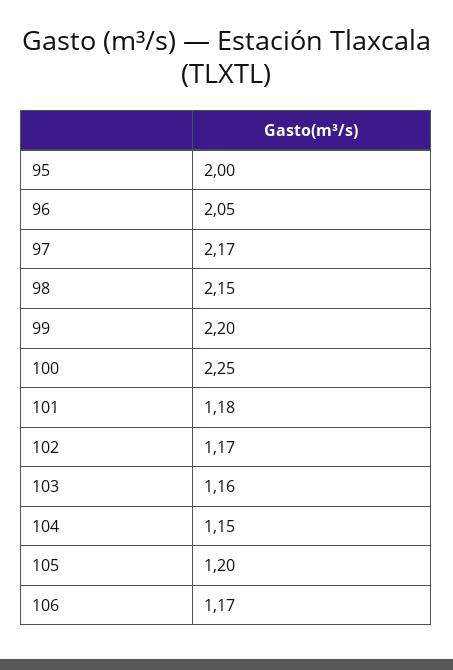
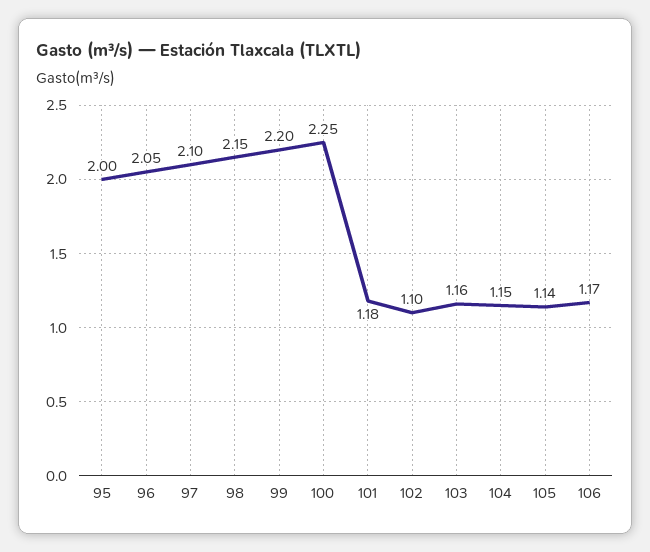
  {
    "95": 2,
    "96": 2.05,
-   "97": 2.17,
+   "97": 2.1,
    "98": 2.15,
    "99": 2.2,
    "100": 2.25,
    "101": 1.18,
-   "102": 1.17,
+   "102": 1.1,
    "103": 1.16,
    "104": 1.15,
-   "105": 1.2,
+   "105": 1.14,
    "106": 1.17
  }

